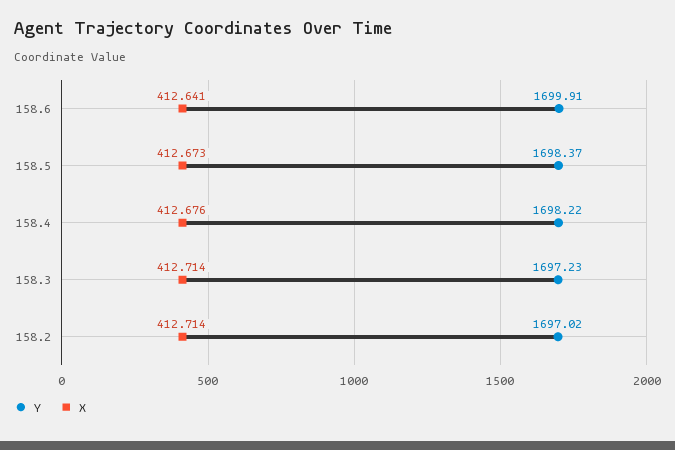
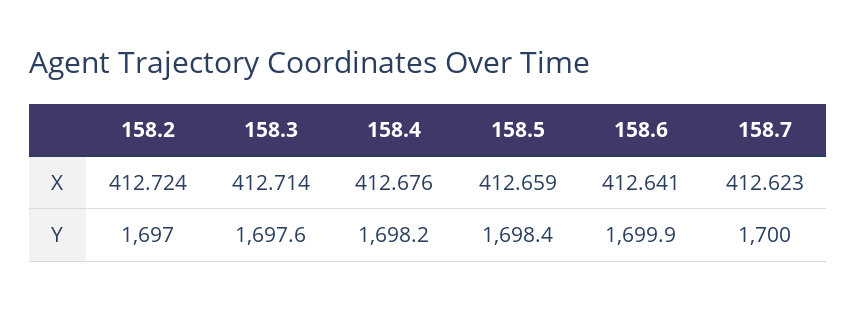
  {
    "Y": {
      "158.6": 1699.91,
      "158.5": 1698.37,
      "158.4": 1698.22,
-     "158.3": 1697.23,
+     "158.3": 1697.6,
-     "158.2": 1697.02
+     "158.2": 1697.02,
+     "158.7": 1700
    },
    "X": {
      "158.6": 412.641,
-     "158.5": 412.673,
+     "158.5": 412.659,
      "158.4": 412.676,
      "158.3": 412.714,
-     "158.2": 412.714
+     "158.2": 412.724,
+     "158.7": 412.623
    }
  }

